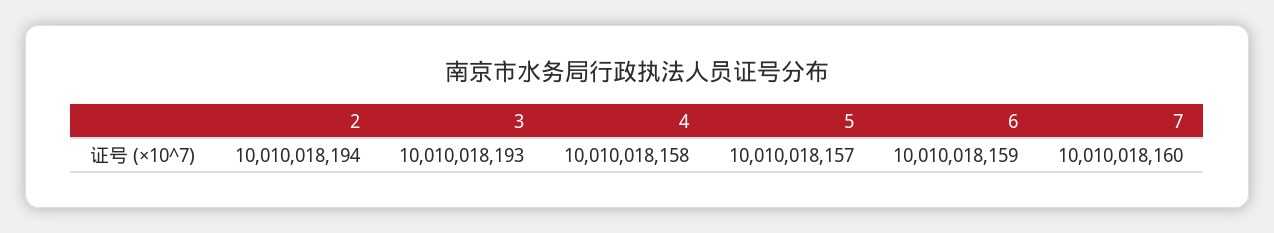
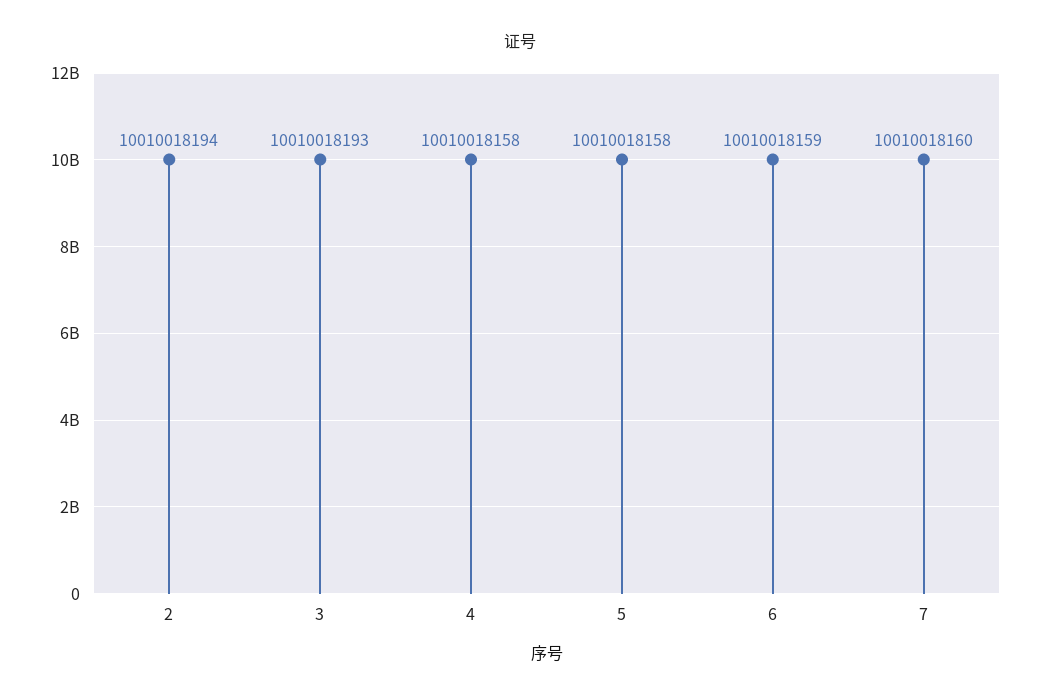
  {
    "2": 10010018194,
    "3": 10010018193,
    "4": 10010018158,
-   "5": 10010018157,
+   "5": 10010018158,
    "6": 10010018159,
    "7": 10010018160
  }

